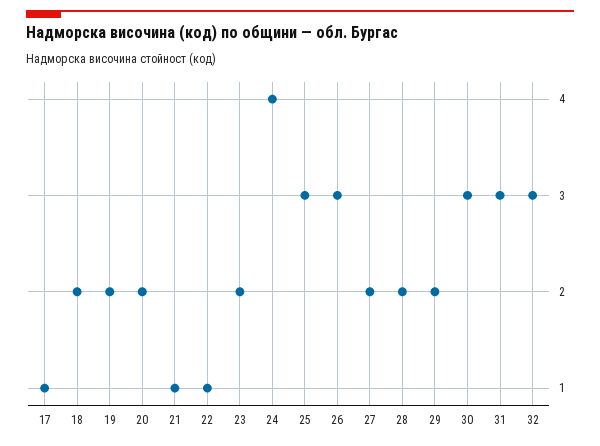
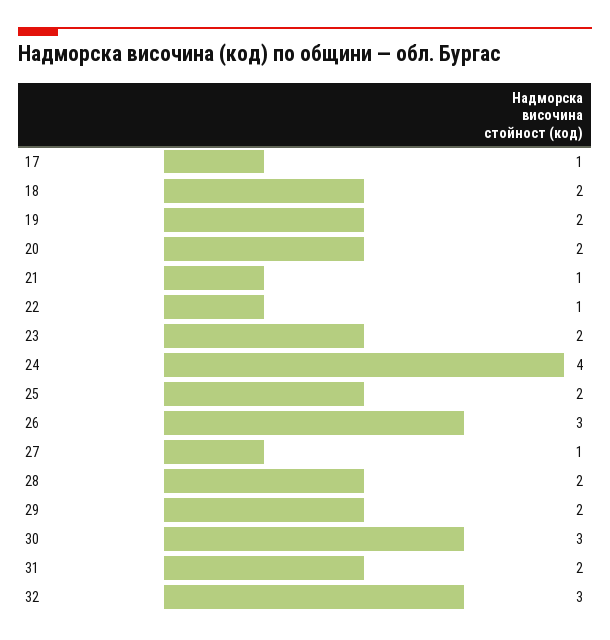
  {
    "17": 1,
    "18": 2,
    "19": 2,
    "20": 2,
    "21": 1,
    "22": 1,
    "23": 2,
    "24": 4,
-   "25": 3,
+   "25": 2,
    "26": 3,
-   "27": 2,
+   "27": 1,
    "28": 2,
    "29": 2,
    "30": 3,
-   "31": 3,
+   "31": 2,
    "32": 3
  }

